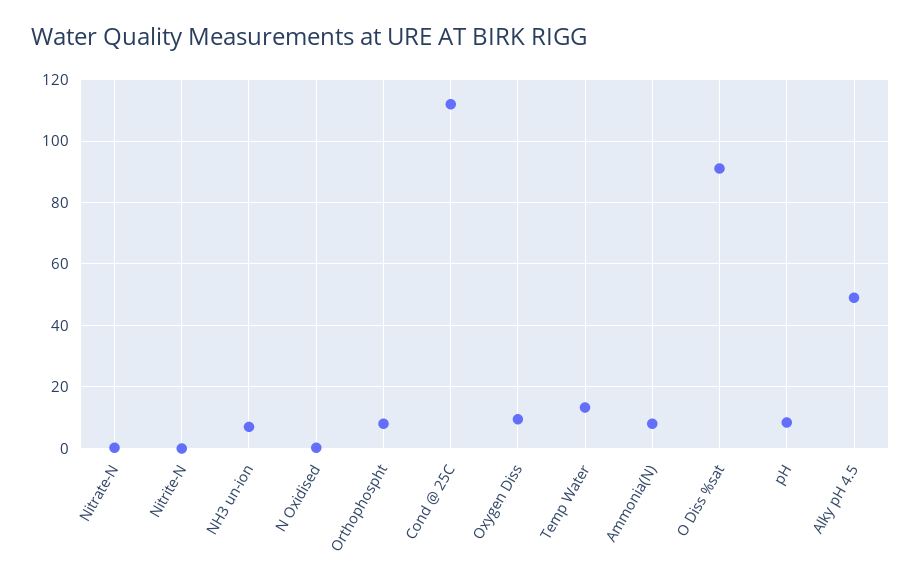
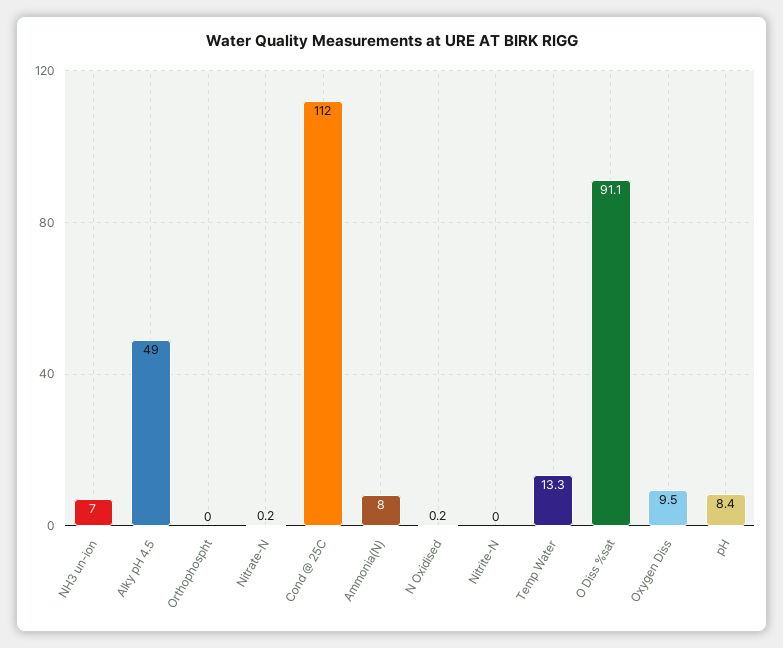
  {
    "Nitrate-N": 0.2,
    "Nitrite-N": 0,
    "NH3 un-ion": 7,
    "N Oxidised": 0.2,
-   "Orthophospht": 8,
+   "Orthophospht": 0,
    "Cond @ 25C": 112,
    "Oxygen Diss": 9.5,
    "Temp Water": 13.3,
    "Ammonia(N)": 8,
    "O Diss %sat": 91.1,
    "pH": 8.4,
    "Alky pH 4.5": 49
  }

